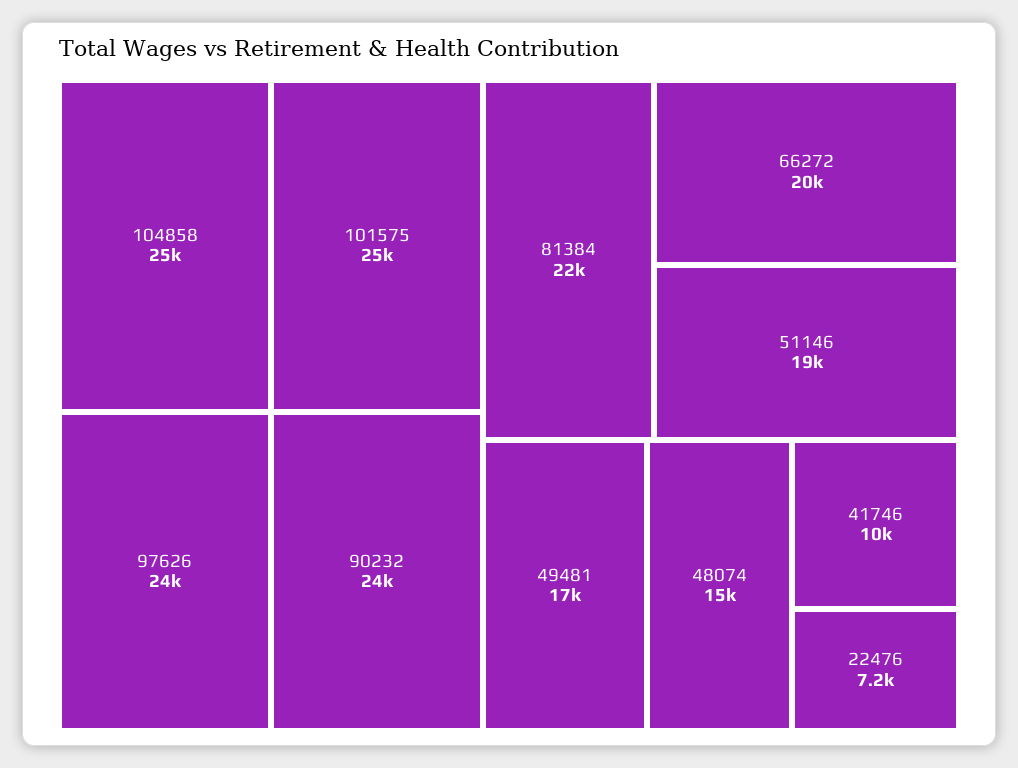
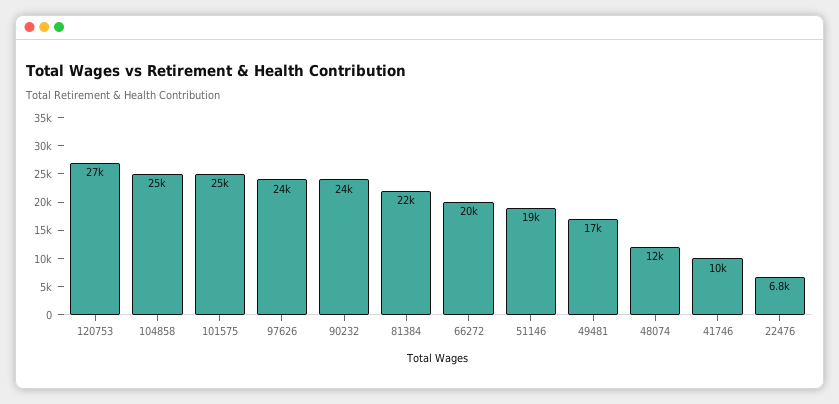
  {
    "104858": 25000,
    "101575": 25000,
    "97626": 24000,
    "90232": 24000,
    "81384": 22000,
    "66272": 20000,
    "51146": 19000,
    "49481": 17000,
-   "48074": 15000,
+   "48074": 12000,
    "41746": 10000,
-   "22476": 7200
+   "22476": 6800,
+   "120753": 27000
  }

